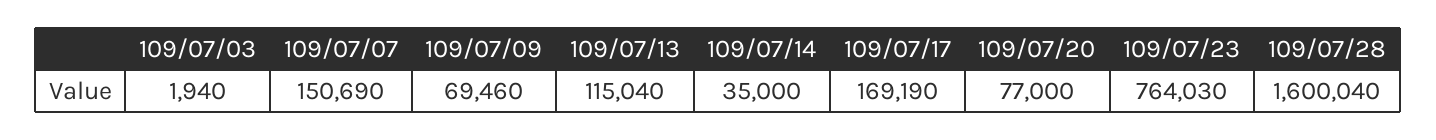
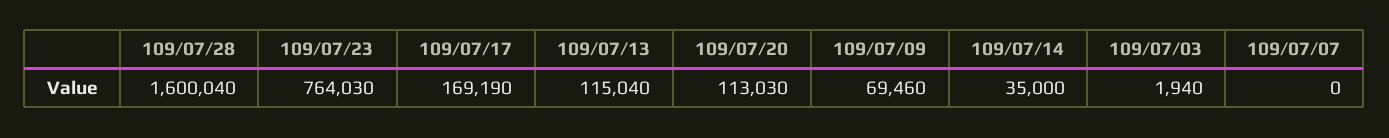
  {
    "109/07/03": 1940,
-   "109/07/07": 150690,
+   "109/07/07": 0,
    "109/07/09": 69460,
    "109/07/13": 115040,
    "109/07/14": 35000,
    "109/07/17": 169190,
-   "109/07/20": 77000,
+   "109/07/20": 113030,
    "109/07/23": 764030,
    "109/07/28": 1600040
  }

